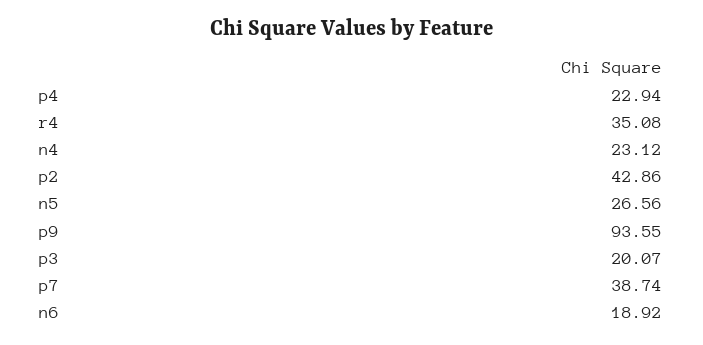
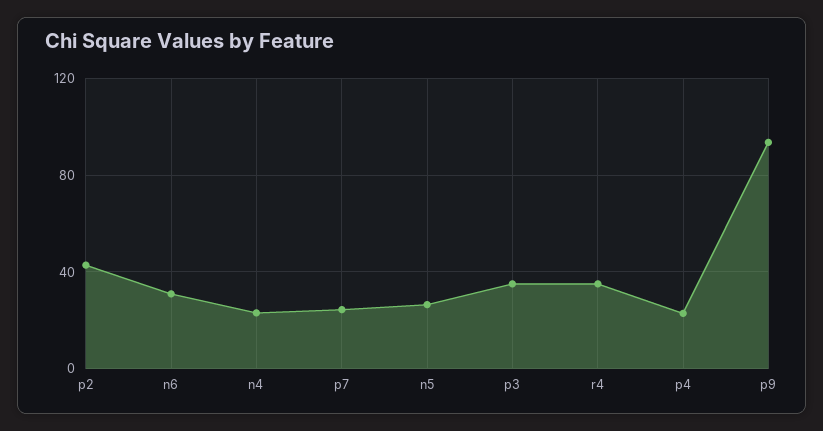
  {
    "p4": 22.94,
    "r4": 35.08,
    "n4": 23.12,
    "p2": 42.86,
    "n5": 26.56,
    "p9": 93.55,
-   "p3": 20.07,
+   "p3": 35,
-   "p7": 38.74,
+   "p7": 25,
-   "n6": 18.92
+   "n6": 30
  }

